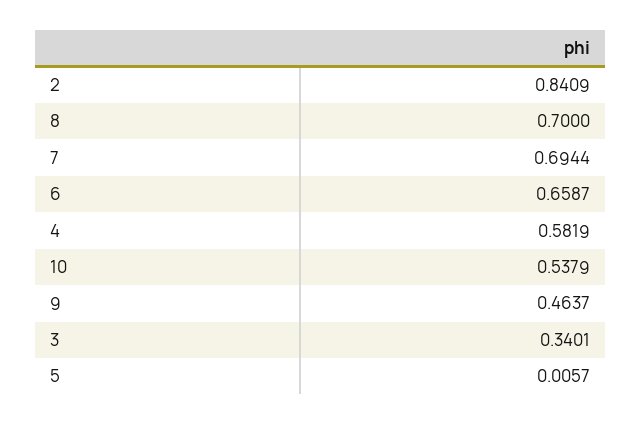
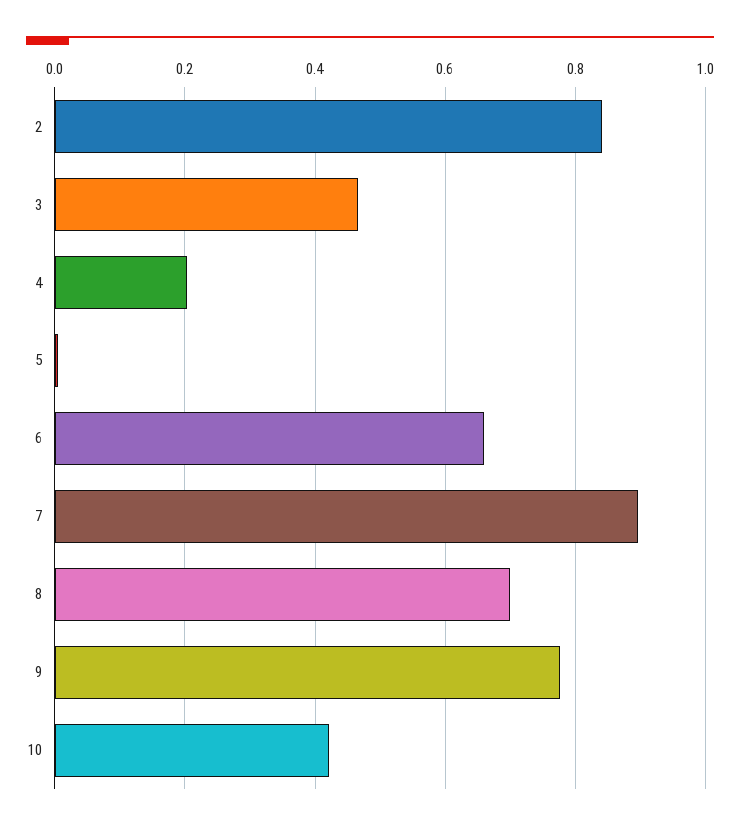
  {
    "2": 0.8409,
    "8": 0.7,
-   "7": 0.6944,
+   "7": 0.9,
    "6": 0.6587,
-   "4": 0.5819,
+   "4": 0.2,
-   "10": 0.5379,
+   "10": 0.42,
-   "9": 0.4637,
+   "9": 0.78,
-   "3": 0.3401,
+   "3": 0.46,
    "5": 0.0057
  }

